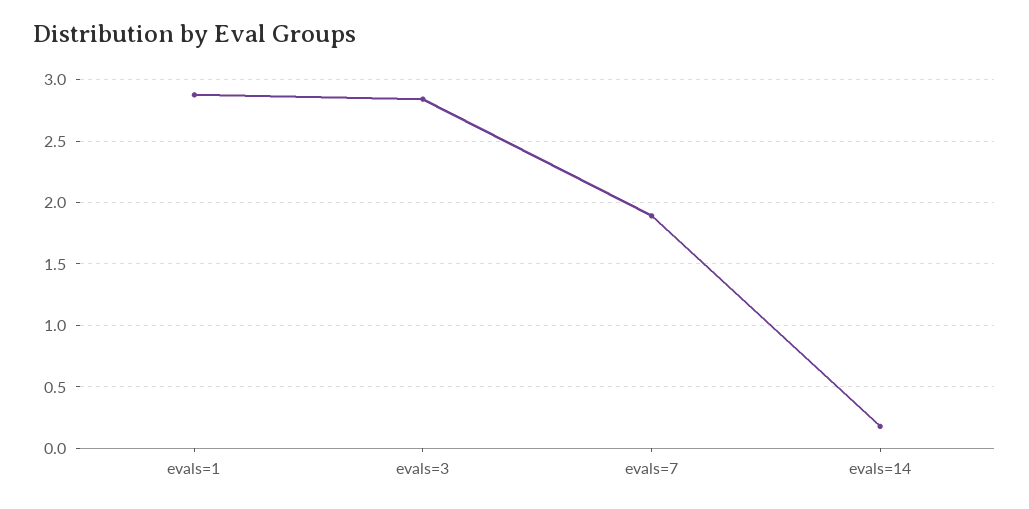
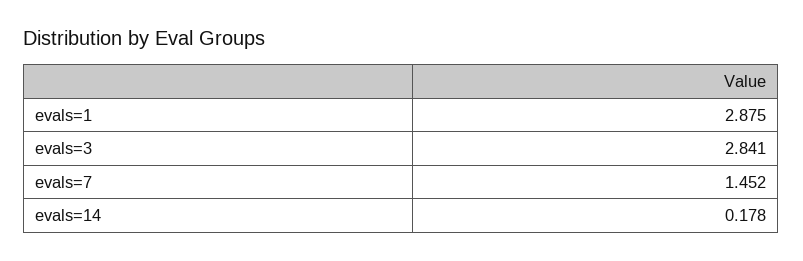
  {
    "evals=1": 2.875,
    "evals=3": 2.841,
-   "evals=7": 1.9,
+   "evals=7": 1.452,
    "evals=14": 0.178
  }

